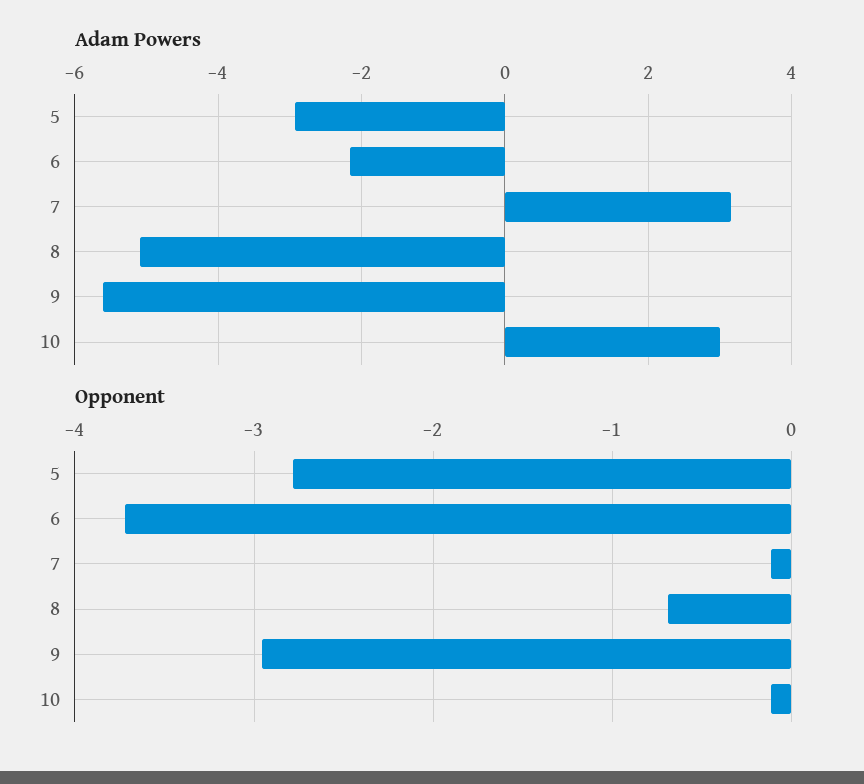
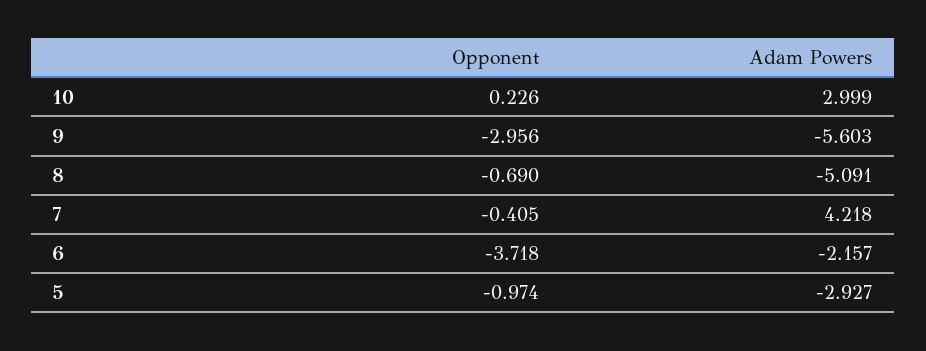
  {
    "Adam Powers": {
      "5": -2.927,
      "6": -2.157,
-     "7": 3.2,
+     "7": 4.218,
      "8": -5.091,
      "9": -5.603,
      "10": 2.999
    },
    "Opponent": {
-     "5": -2.8,
+     "5": -0.974,
      "6": -3.718,
-     "7": -0.1,
+     "7": -0.405,
      "8": -0.69,
      "9": -2.956,
-     "10": -0.1
+     "10": 0.226
    }
  }

